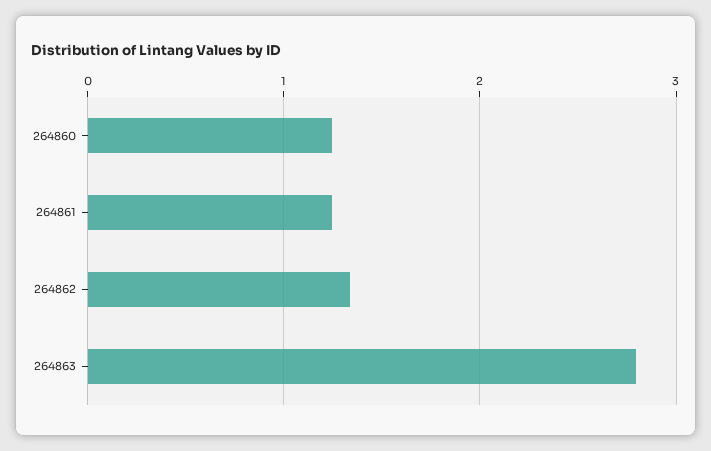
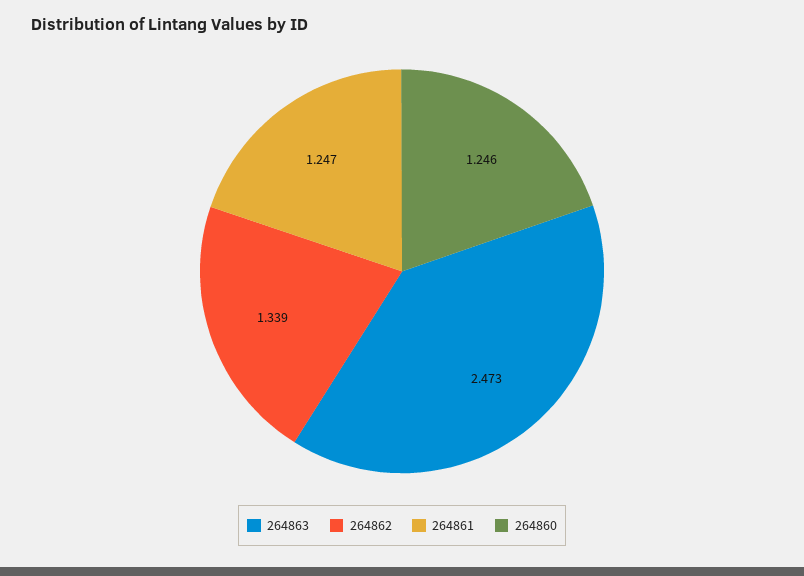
  {
    "264860": 1.246,
    "264861": 1.247,
    "264862": 1.339,
-   "264863": 2.8
+   "264863": 2.473
  }

